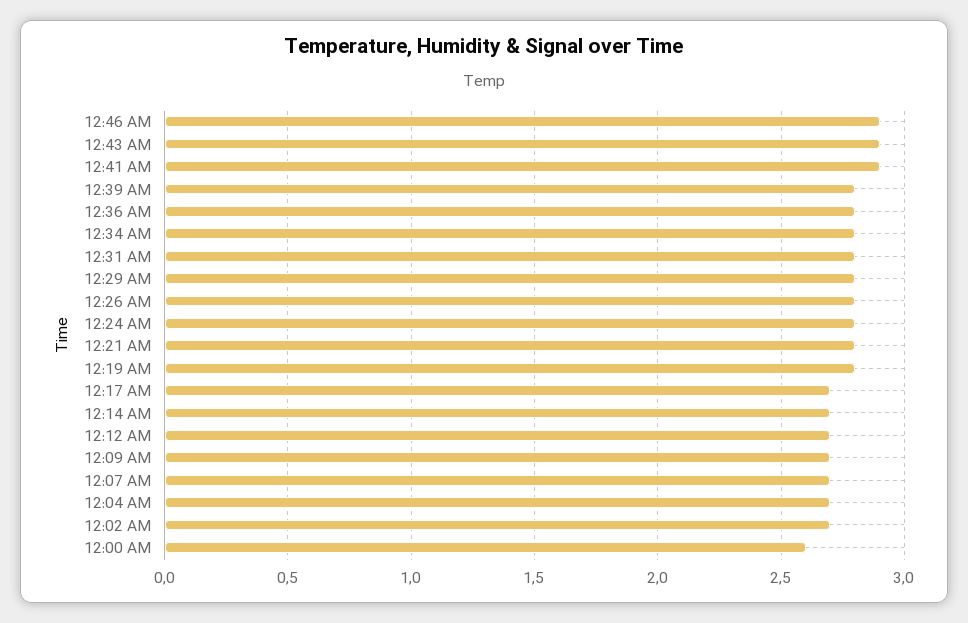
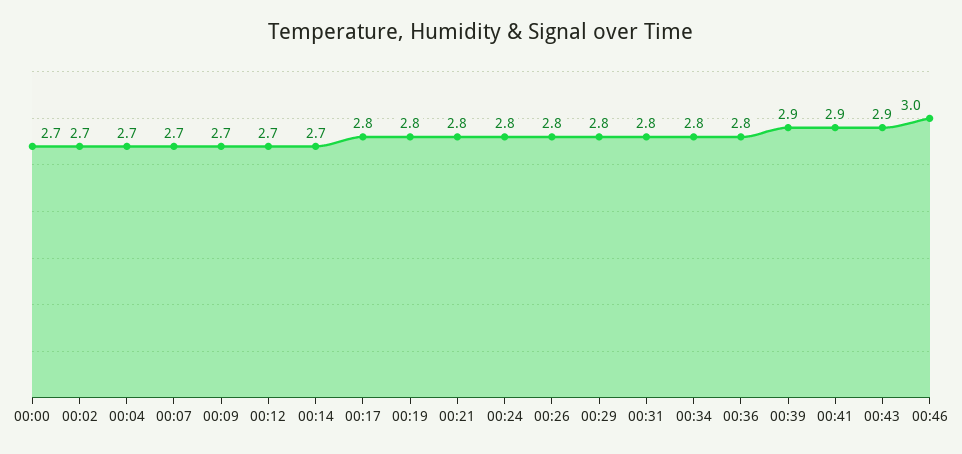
  {
-   "12:46 AM": 2.9,
+   "12:46 AM": 3,
    "12:43 AM": 2.9,
    "12:41 AM": 2.9,
-   "12:39 AM": 2.8,
+   "12:39 AM": 2.9,
    "12:36 AM": 2.8,
    "12:34 AM": 2.8,
    "12:31 AM": 2.8,
    "12:29 AM": 2.8,
    "12:26 AM": 2.8,
    "12:24 AM": 2.8,
    "12:21 AM": 2.8,
    "12:19 AM": 2.8,
-   "12:17 AM": 2.7,
+   "12:17 AM": 2.8,
    "12:14 AM": 2.7,
    "12:12 AM": 2.7,
    "12:09 AM": 2.7,
    "12:07 AM": 2.7,
    "12:04 AM": 2.7,
    "12:02 AM": 2.7,
-   "12:00 AM": 2.6
+   "12:00 AM": 2.7
  }

